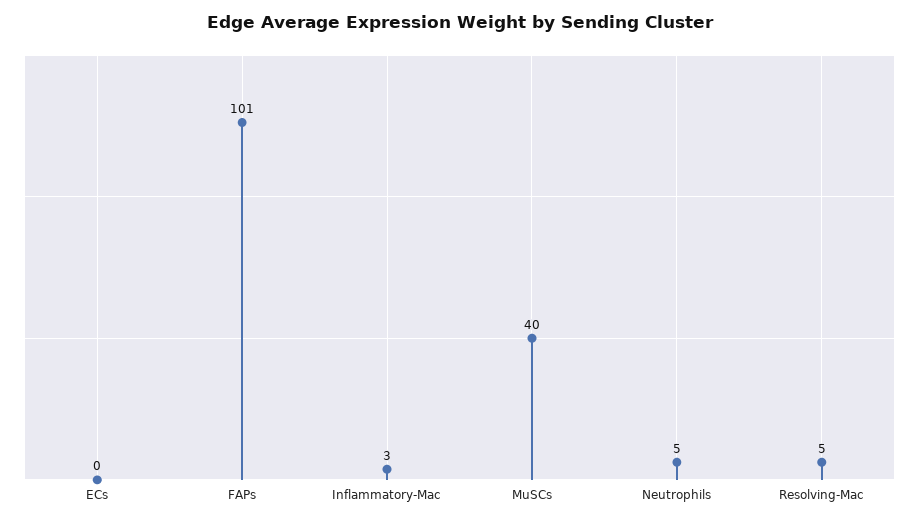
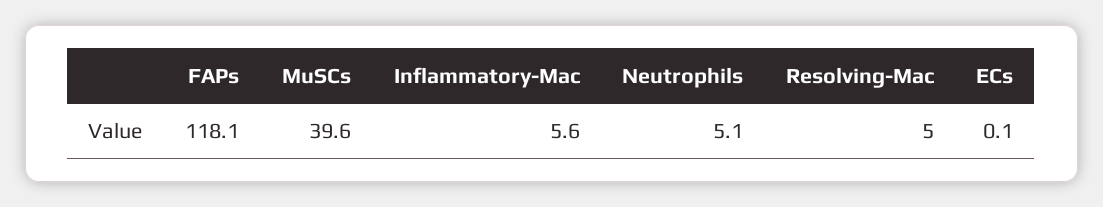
  {
    "ECs": 0.1,
-   "FAPs": 101,
+   "FAPs": 118.1,
-   "Inflammatory-Mac": 3,
+   "Inflammatory-Mac": 5.6,
    "MuSCs": 39.6,
    "Neutrophils": 5.1,
    "Resolving-Mac": 5
  }

